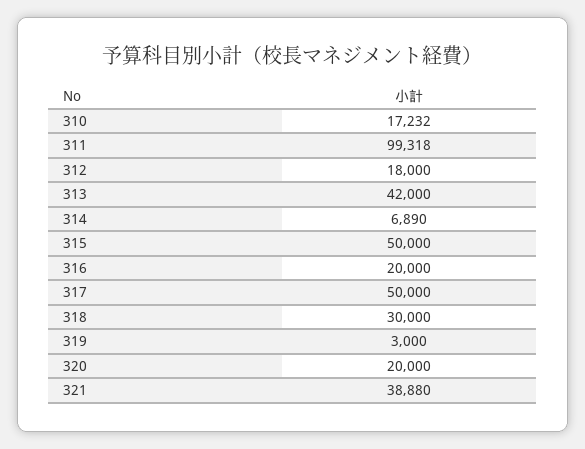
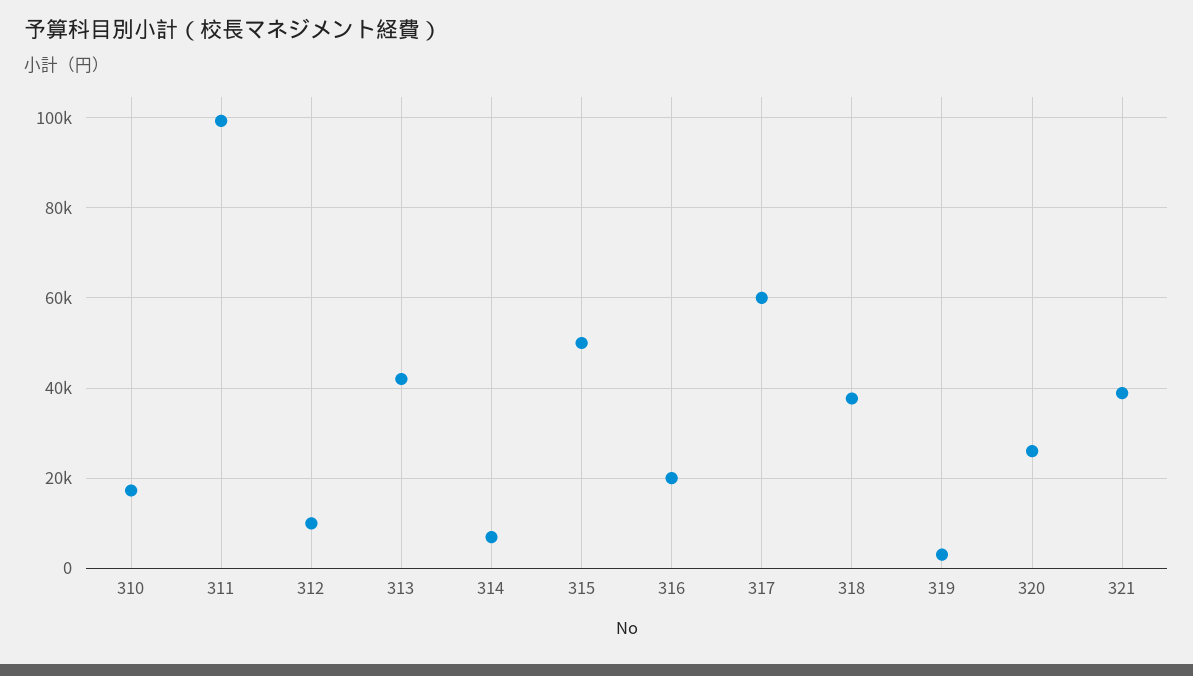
  {
    "310": 17232,
    "311": 99318,
-   "312": 18000,
+   "312": 10000,
    "313": 42000,
    "314": 6890,
    "315": 50000,
    "316": 20000,
-   "317": 50000,
+   "317": 60000,
-   "318": 30000,
+   "318": 38000,
    "319": 3000,
-   "320": 20000,
+   "320": 26000,
    "321": 38880
  }

